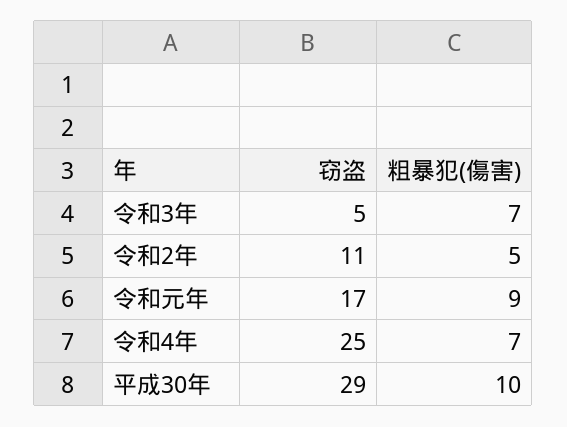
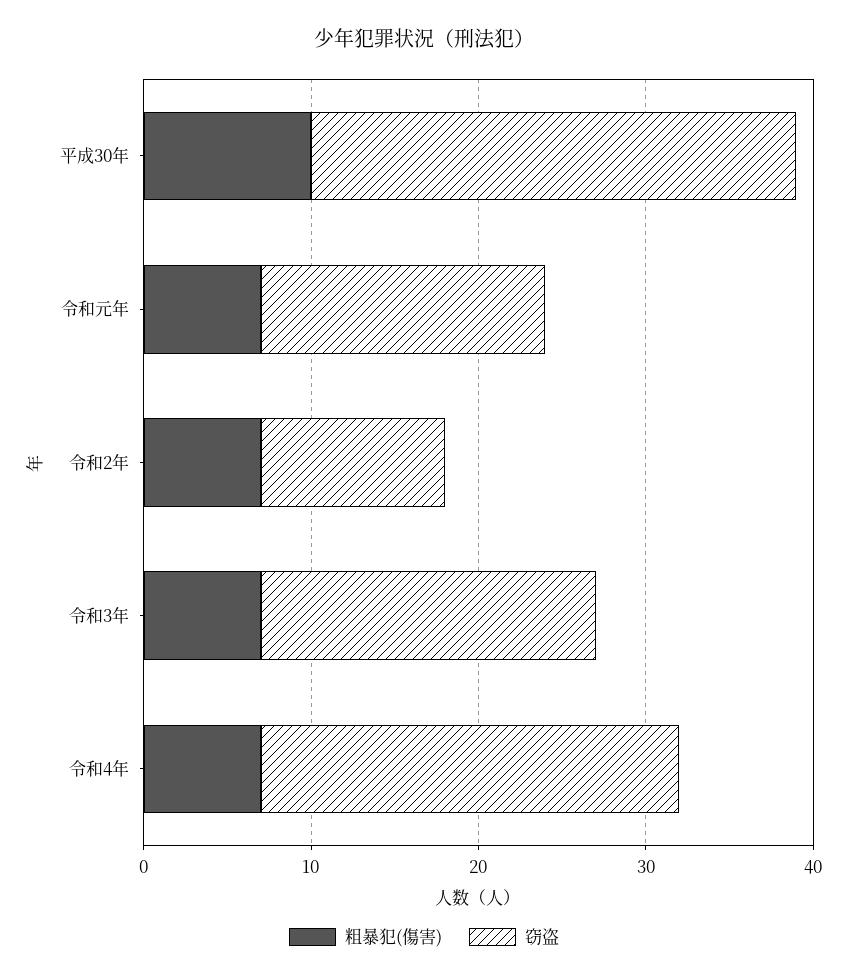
  {
    "窃盗": {
-     "令和3年": 5,
+     "令和3年": 20,
      "令和2年": 11,
      "令和元年": 17,
      "令和4年": 25,
      "平成30年": 29
    },
    "粗暴犯(傷害)": {
      "令和3年": 7,
-     "令和2年": 5,
+     "令和2年": 7,
-     "令和元年": 9,
+     "令和元年": 7,
      "令和4年": 7,
      "平成30年": 10
    }
  }

